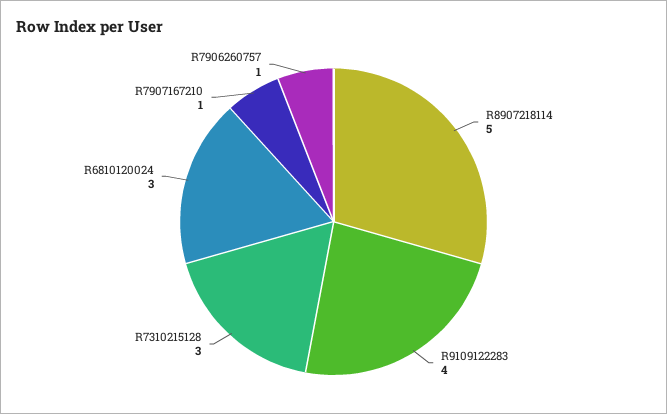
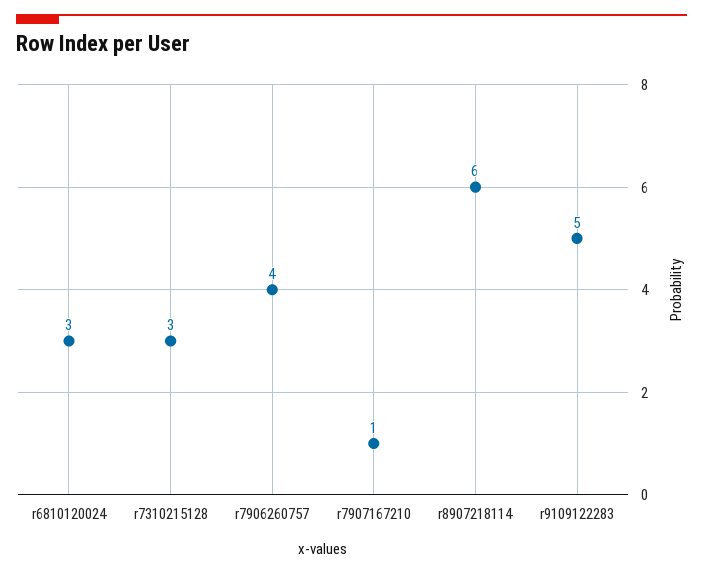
  {
-   "R8907218114": 5,
+   "R8907218114": 6,
-   "R9109122283": 4,
+   "R9109122283": 5,
    "R7310215128": 3,
    "R6810120024": 3,
    "R7907167210": 1,
-   "R7906260757": 1
+   "R7906260757": 4
  }

